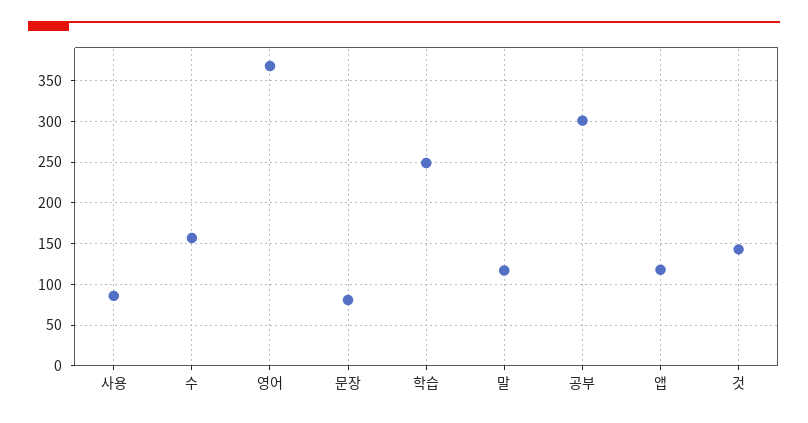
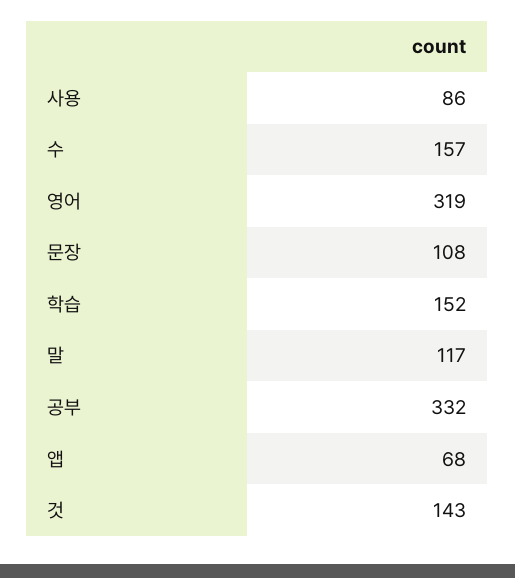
  {
    "사용": 86,
    "수": 157,
-   "영어": 370,
+   "영어": 319,
-   "문장": 80,
+   "문장": 108,
-   "학습": 250,
+   "학습": 152,
    "말": 117,
-   "공부": 300,
+   "공부": 332,
-   "앱": 120,
+   "앱": 68,
    "것": 143
  }

